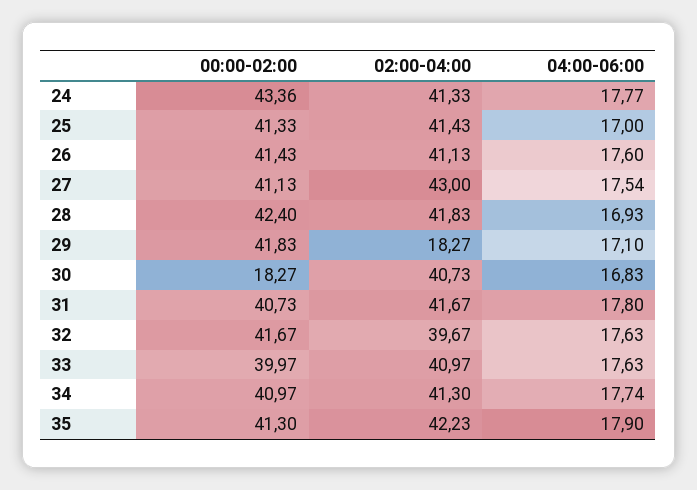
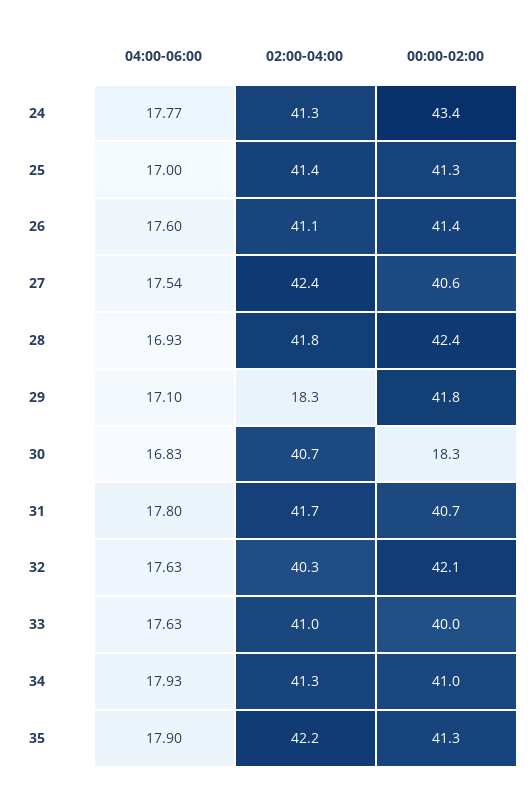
  {
    "00:00-02:00": {
      "24": 43.36,
      "25": 41.33,
      "26": 41.43,
-     "27": 41.13,
+     "27": 40.6,
      "28": 42.4,
      "29": 41.83,
      "30": 18.27,
      "31": 40.73,
-     "32": 41.67,
+     "32": 42.1,
      "33": 39.97,
      "34": 40.97,
      "35": 41.3
    },
    "02:00-04:00": {
      "24": 41.33,
      "25": 41.43,
      "26": 41.13,
-     "27": 43,
+     "27": 42.4,
      "28": 41.83,
      "29": 18.27,
      "30": 40.73,
      "31": 41.67,
-     "32": 39.67,
+     "32": 40.3,
      "33": 40.97,
      "34": 41.3,
      "35": 42.23
    },
    "04:00-06:00": {
      "24": 17.77,
      "25": 17,
      "26": 17.6,
      "27": 17.54,
      "28": 16.93,
      "29": 17.1,
      "30": 16.83,
      "31": 17.8,
      "32": 17.63,
      "33": 17.63,
-     "34": 17.74,
+     "34": 17.93,
      "35": 17.9
    }
  }

